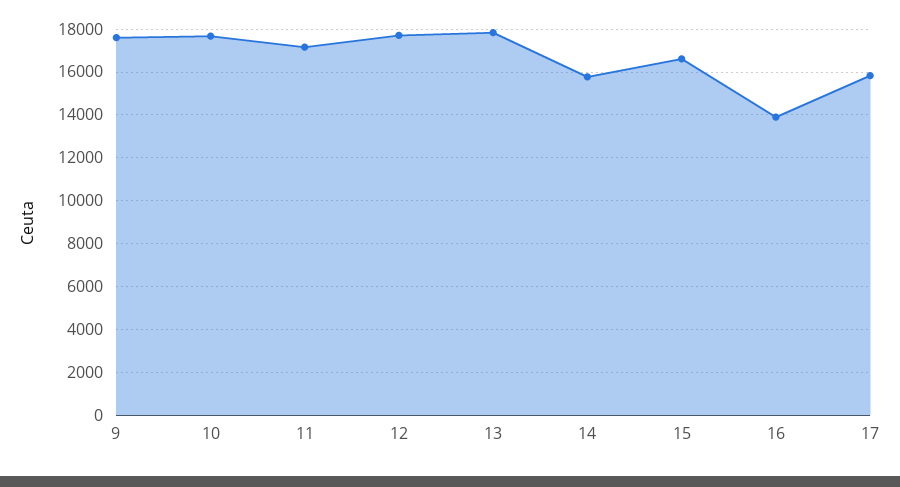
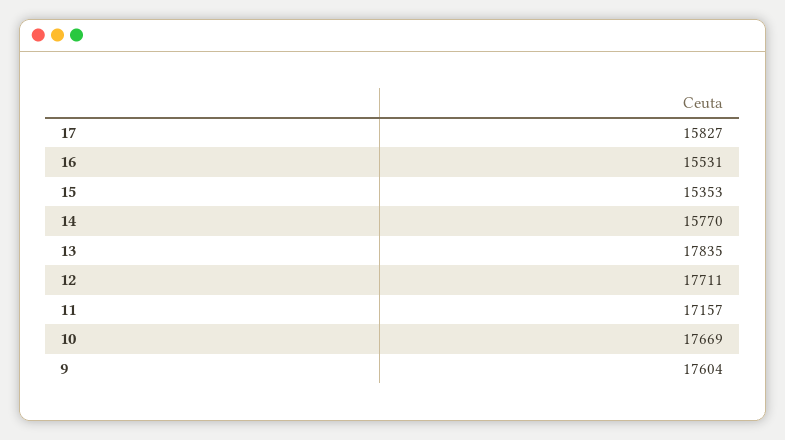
  {
    "9": 17604,
    "10": 17669,
    "11": 17157,
    "12": 17711,
    "13": 17835,
    "14": 15770,
-   "15": 16500,
+   "15": 15353,
-   "16": 14000,
+   "16": 15531,
    "17": 15827
  }

